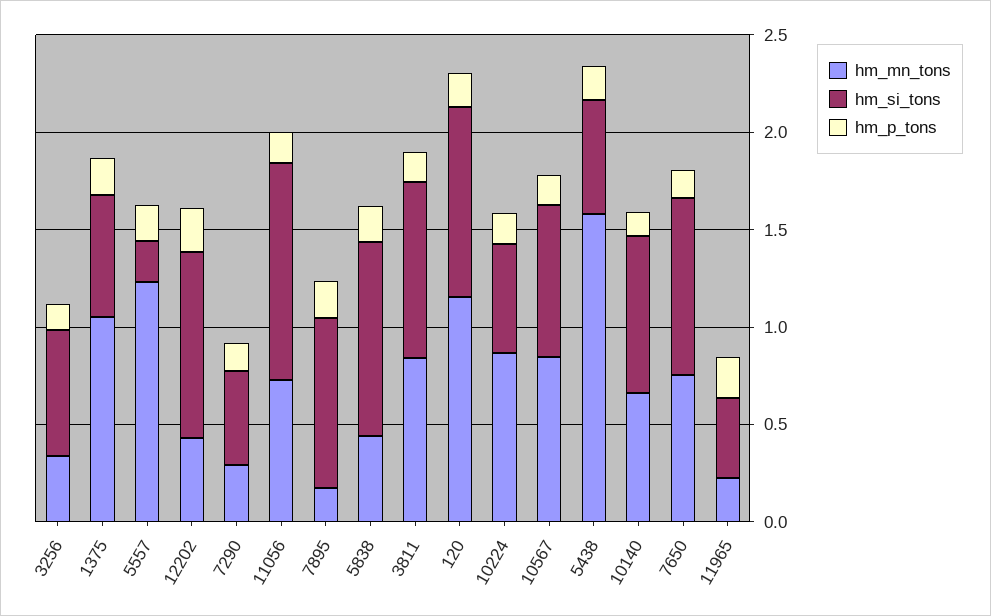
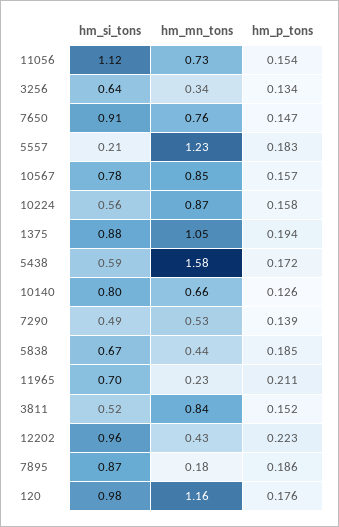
  {
    "hm_mn_tons": {
      "3256": 0.34,
      "1375": 1.05,
      "5557": 1.23,
      "12202": 0.43,
-     "7290": 0.3,
+     "7290": 0.53,
      "11056": 0.73,
      "7895": 0.18,
      "5838": 0.44,
      "3811": 0.84,
      "120": 1.16,
      "10224": 0.87,
      "10567": 0.85,
      "5438": 1.58,
      "10140": 0.66,
      "7650": 0.76,
      "11965": 0.23
    },
    "hm_si_tons": {
      "3256": 0.64,
-     "1375": 0.6,
+     "1375": 0.88,
      "5557": 0.21,
      "12202": 0.96,
      "7290": 0.49,
      "11056": 1.12,
      "7895": 0.87,
-     "5838": 1,
+     "5838": 0.67,
-     "3811": 0.9,
+     "3811": 0.52,
      "120": 0.98,
      "10224": 0.56,
      "10567": 0.78,
      "5438": 0.59,
      "10140": 0.8,
      "7650": 0.91,
-     "11965": 0.4
+     "11965": 0.7
    },
    "hm_p_tons": {
      "3256": 0.134,
      "1375": 0.194,
      "5557": 0.183,
      "12202": 0.223,
      "7290": 0.139,
      "11056": 0.154,
      "7895": 0.186,
      "5838": 0.185,
      "3811": 0.152,
      "120": 0.176,
      "10224": 0.158,
      "10567": 0.157,
      "5438": 0.172,
      "10140": 0.126,
      "7650": 0.147,
      "11965": 0.211
    }
  }

